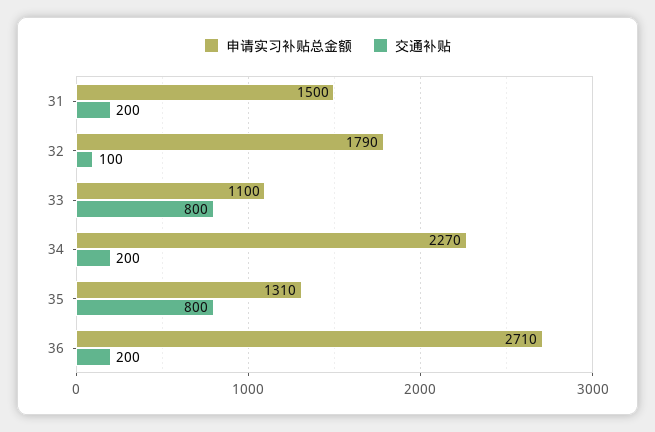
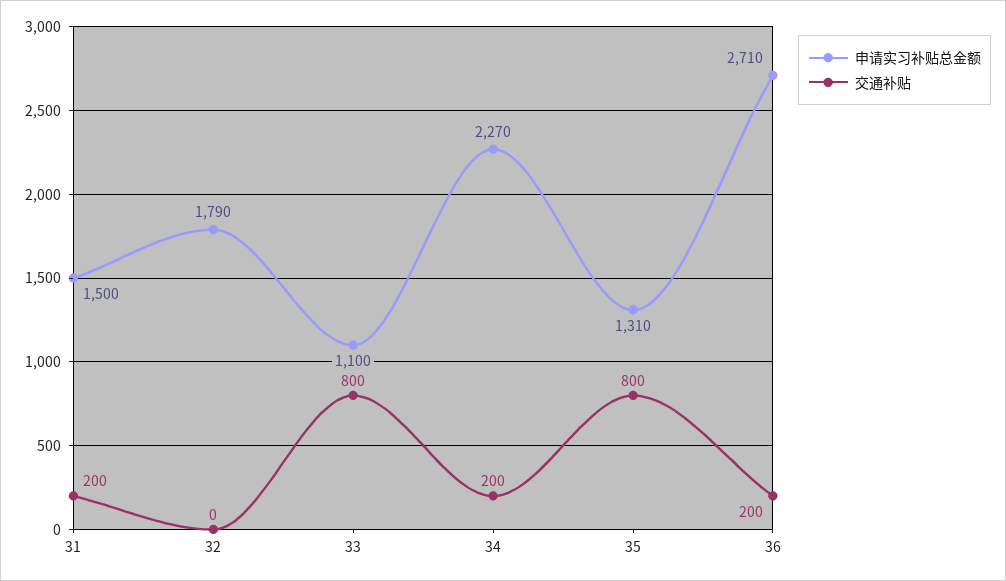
  {
    "申请实习补贴总金额": {
      "31": 1500,
      "32": 1790,
      "33": 1100,
      "34": 2270,
      "35": 1310,
      "36": 2710
    },
    "交通补贴": {
      "31": 200,
-     "32": 100,
+     "32": 0,
      "33": 800,
      "34": 200,
      "35": 800,
      "36": 200
    }
  }

